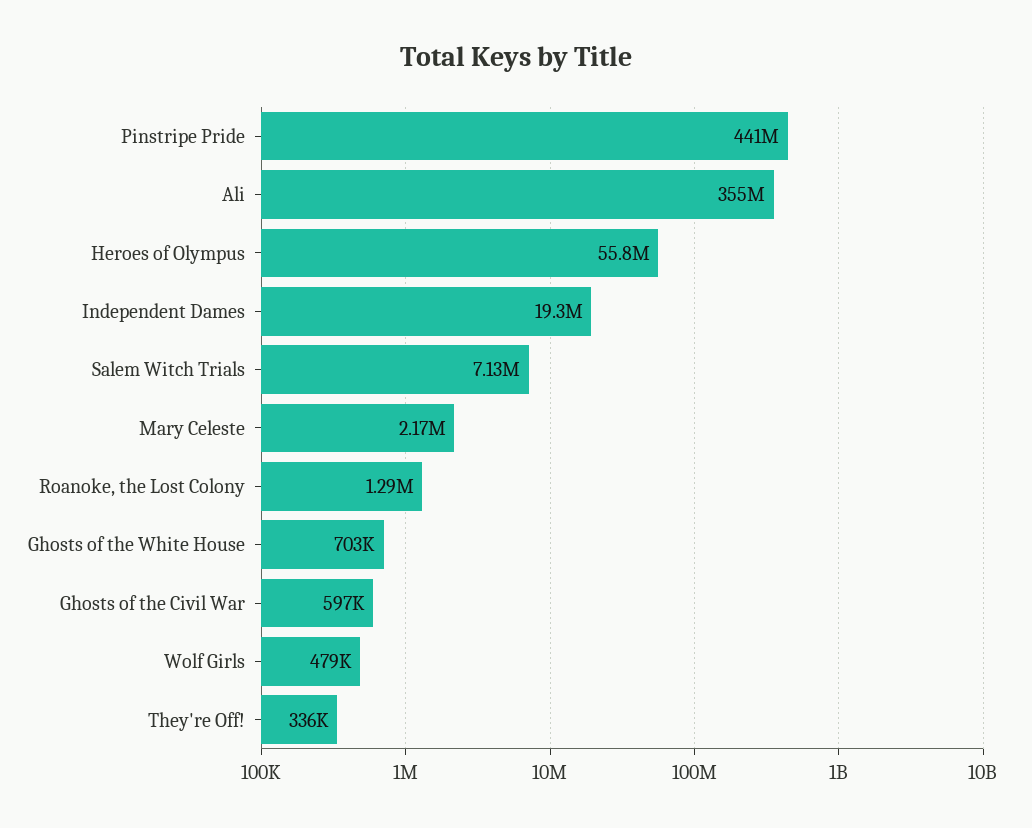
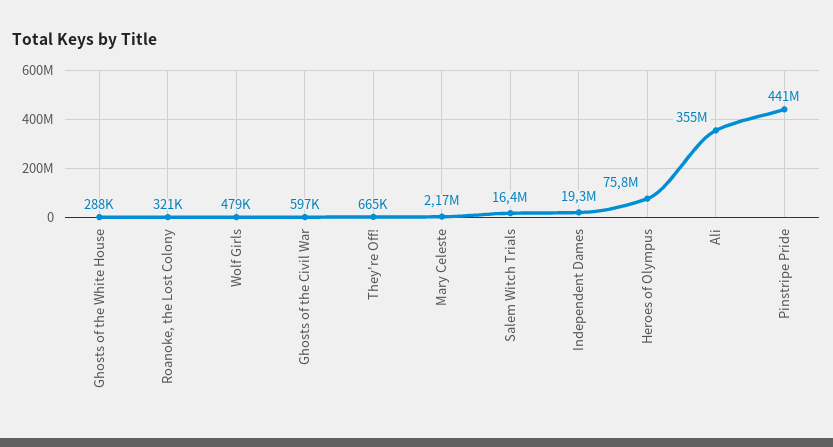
  {
    "Pinstripe Pride": 441000000,
    "Ali": 355000000,
-   "Heroes of Olympus": 55800000,
+   "Heroes of Olympus": 75800000,
    "Independent Dames": 19300000,
-   "Salem Witch Trials": 7130000,
+   "Salem Witch Trials": 16400000,
    "Mary Celeste": 2170000,
-   "Roanoke, the Lost Colony": 1290000,
+   "Roanoke, the Lost Colony": 321000,
-   "Ghosts of the White House": 703000,
+   "Ghosts of the White House": 288000,
    "Ghosts of the Civil War": 597000,
    "Wolf Girls": 479000,
-   "They're Off!": 336000
+   "They're Off!": 665000
  }

